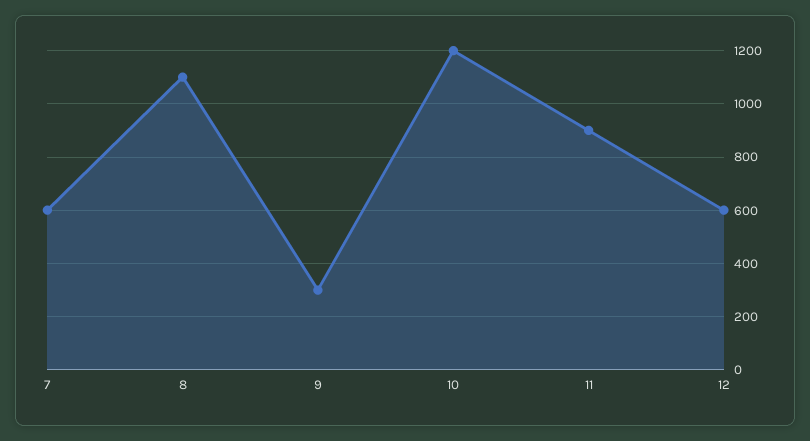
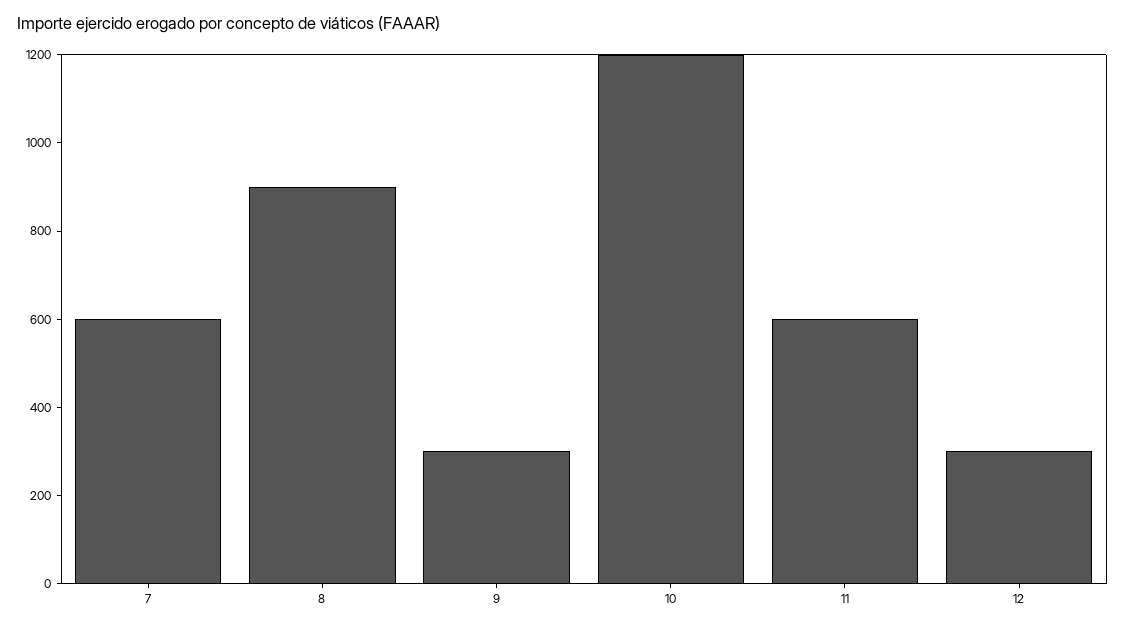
  {
    "7": 600,
-   "8": 1100,
+   "8": 900,
    "9": 300,
    "10": 1200,
-   "11": 900,
+   "11": 600,
-   "12": 600
+   "12": 300
  }

